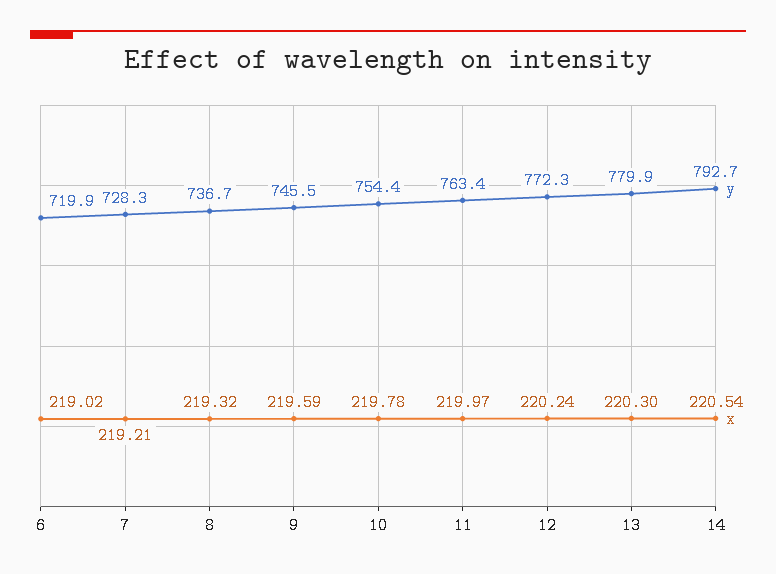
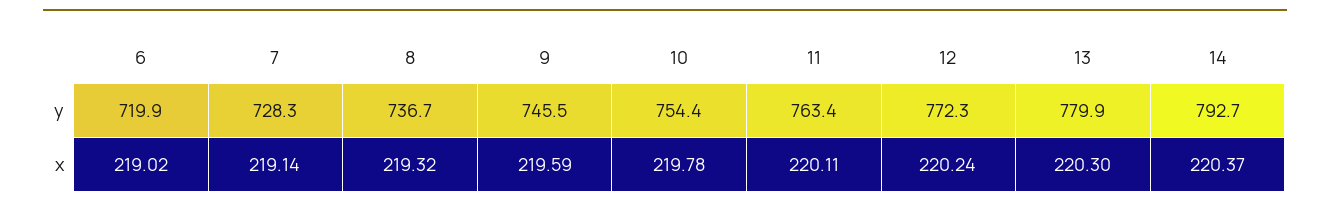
  {
    "y": {
      "6": 719.9,
      "7": 728.3,
      "8": 736.7,
      "9": 745.5,
      "10": 754.4,
      "11": 763.4,
      "12": 772.3,
      "13": 779.9,
      "14": 792.7
    },
    "x": {
      "6": 219.02,
-     "7": 219.21,
+     "7": 219.14,
      "8": 219.32,
      "9": 219.59,
      "10": 219.78,
-     "11": 219.97,
+     "11": 220.11,
      "12": 220.24,
      "13": 220.3,
-     "14": 220.54
+     "14": 220.37
    }
  }

